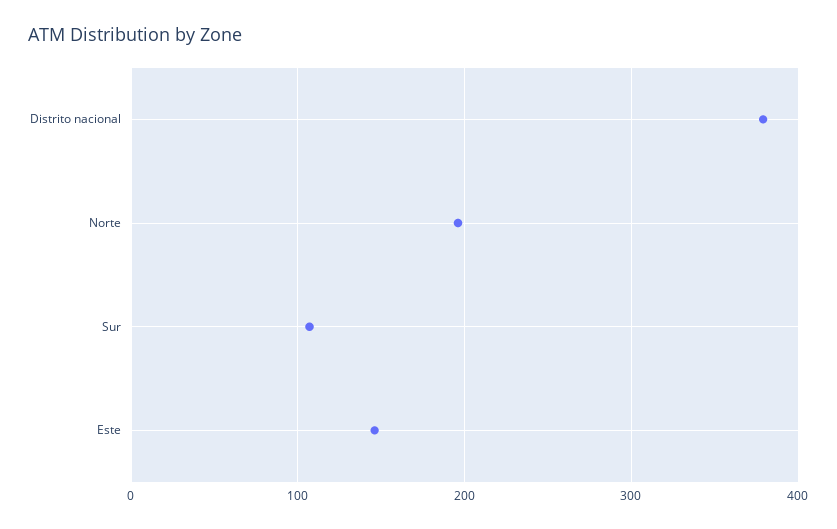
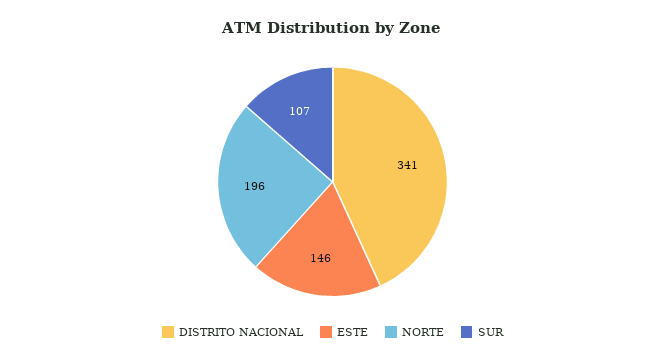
  {
-   "Distrito nacional": 380,
+   "Distrito nacional": 341,
    "Norte": 196,
    "Sur": 107,
    "Este": 146
  }

